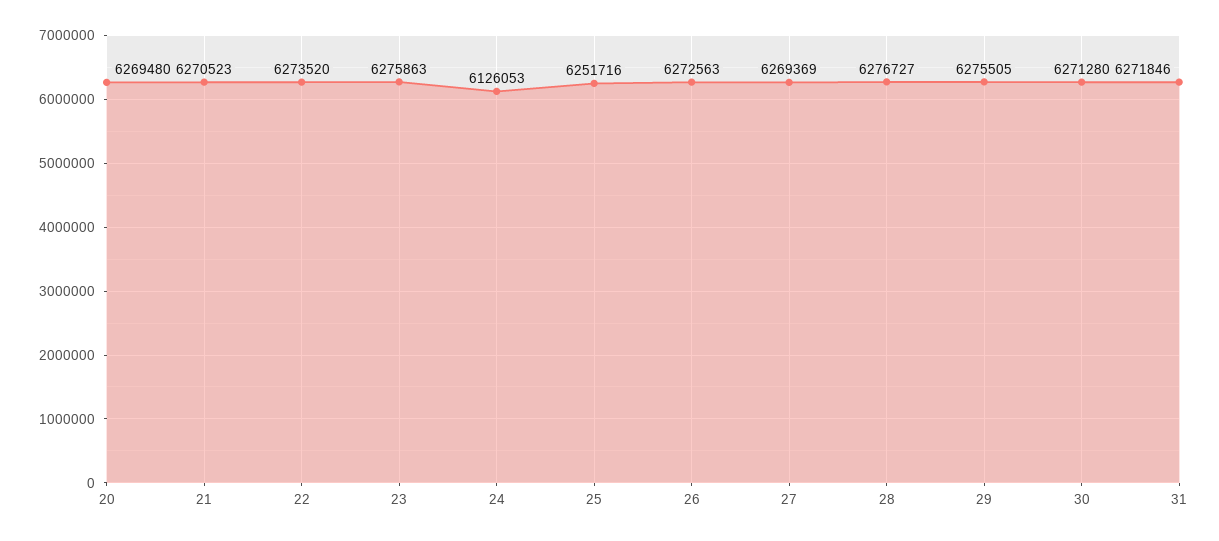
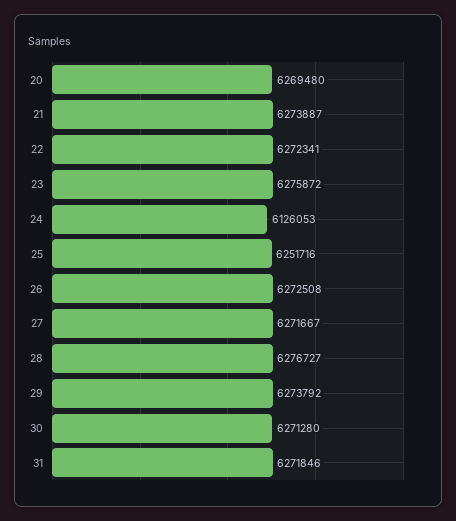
  {
    "20": 6269480,
-   "21": 6270523,
+   "21": 6273887,
-   "22": 6273520,
+   "22": 6272341,
-   "23": 6275863,
+   "23": 6275872,
    "24": 6126053,
    "25": 6251716,
-   "26": 6272563,
+   "26": 6272508,
-   "27": 6269369,
+   "27": 6271667,
    "28": 6276727,
-   "29": 6275505,
+   "29": 6273792,
    "30": 6271280,
    "31": 6271846
  }

